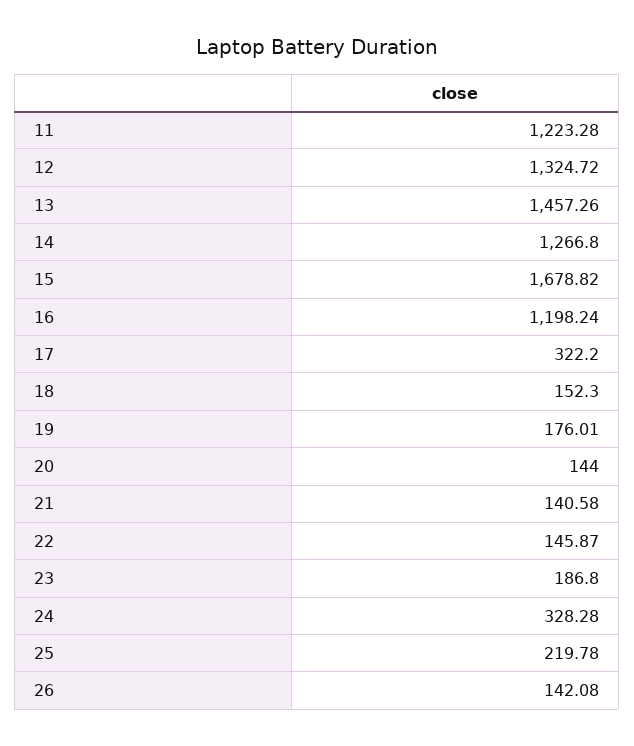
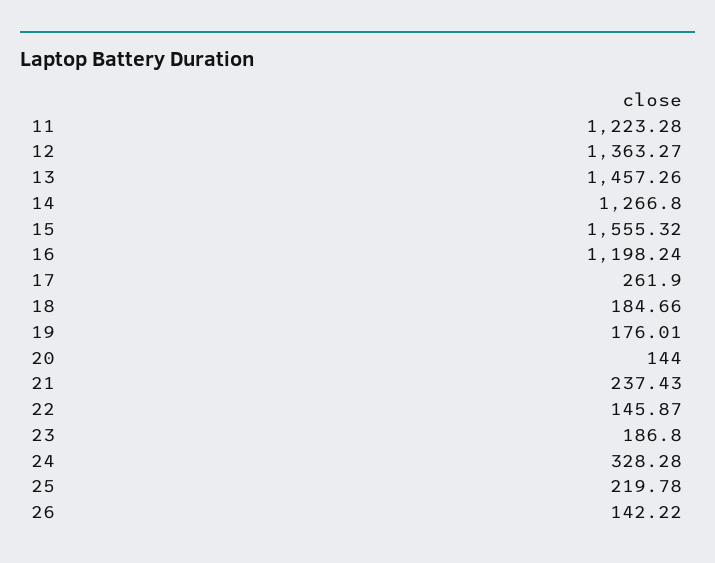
  {
    "11": 1223.28,
-   "12": 1324.72,
+   "12": 1363.27,
    "13": 1457.26,
    "14": 1266.8,
-   "15": 1678.82,
+   "15": 1555.32,
    "16": 1198.24,
-   "17": 322.2,
+   "17": 261.9,
-   "18": 152.3,
+   "18": 184.66,
    "19": 176.01,
    "20": 144,
-   "21": 140.58,
+   "21": 237.43,
    "22": 145.87,
    "23": 186.8,
    "24": 328.28,
    "25": 219.78,
-   "26": 142.08
+   "26": 142.22
  }

